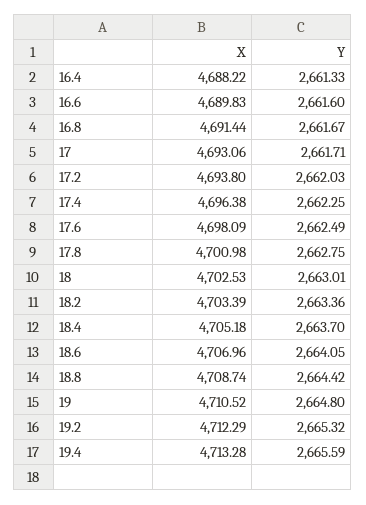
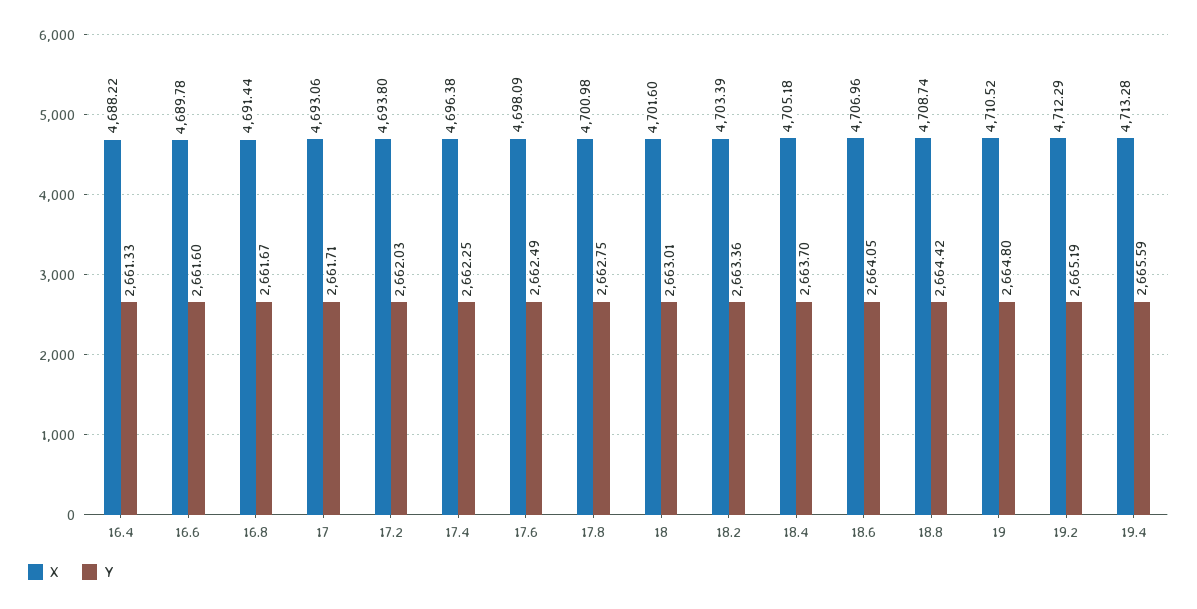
  {
    "X": {
      "16.4": 4688.22,
-     "16.6": 4689.83,
+     "16.6": 4689.78,
      "16.8": 4691.44,
      "17": 4693.06,
      "17.2": 4693.8,
      "17.4": 4696.38,
      "17.6": 4698.09,
      "17.8": 4700.98,
-     "18": 4702.53,
+     "18": 4701.6,
      "18.2": 4703.39,
      "18.4": 4705.18,
      "18.6": 4706.96,
      "18.8": 4708.74,
      "19": 4710.52,
      "19.2": 4712.29,
      "19.4": 4713.28
    },
    "Y": {
      "16.4": 2661.33,
      "16.6": 2661.6,
      "16.8": 2661.67,
      "17": 2661.71,
      "17.2": 2662.03,
      "17.4": 2662.25,
      "17.6": 2662.49,
      "17.8": 2662.75,
      "18": 2663.01,
      "18.2": 2663.36,
      "18.4": 2663.7,
      "18.6": 2664.05,
      "18.8": 2664.42,
      "19": 2664.8,
-     "19.2": 2665.32,
+     "19.2": 2665.19,
      "19.4": 2665.59
    }
  }

